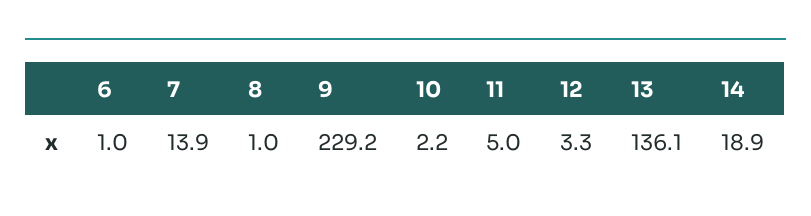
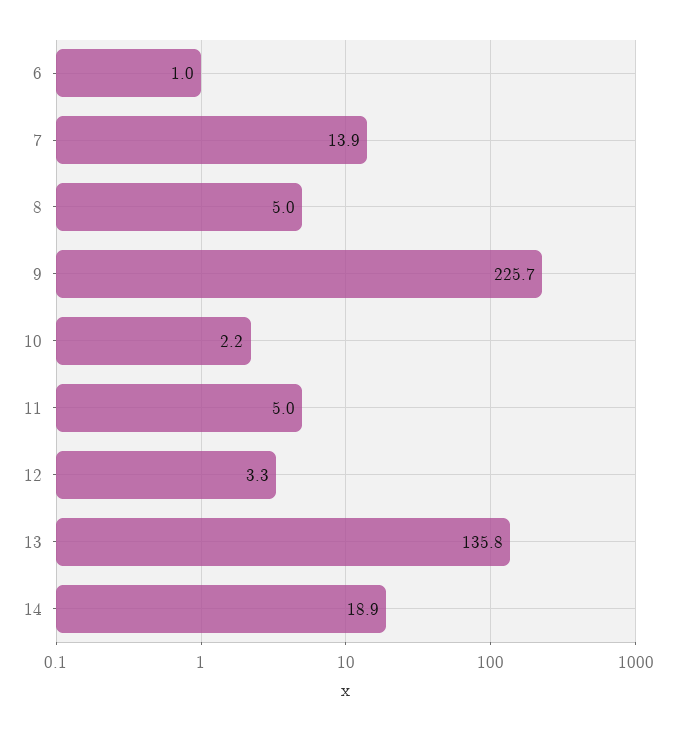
  {
    "6": 1,
    "7": 13.9,
-   "8": 1,
+   "8": 5,
-   "9": 229.2,
+   "9": 225.7,
    "10": 2.2,
    "11": 5,
    "12": 3.3,
-   "13": 136.1,
+   "13": 135.8,
    "14": 18.9
  }

